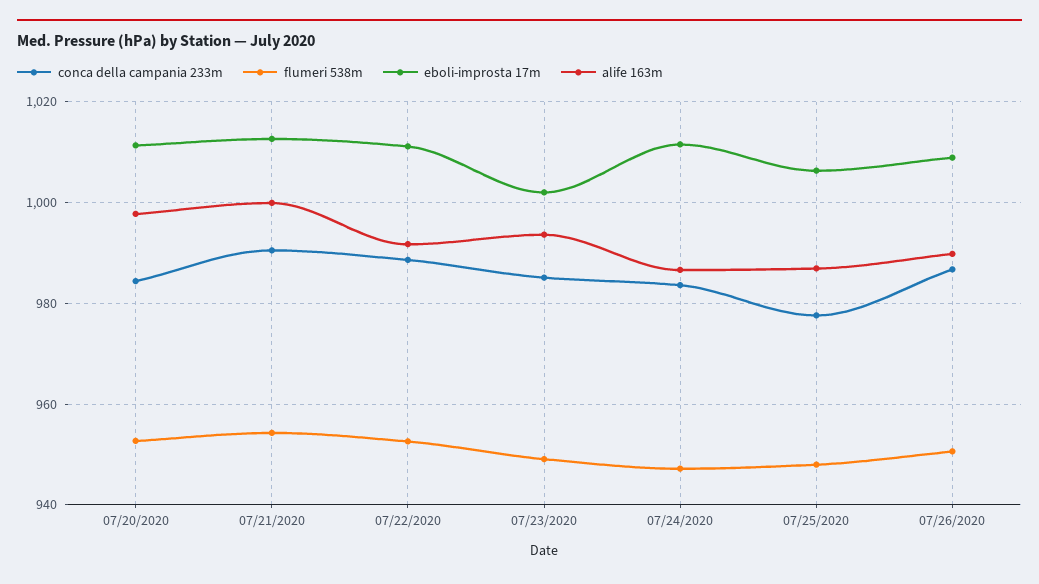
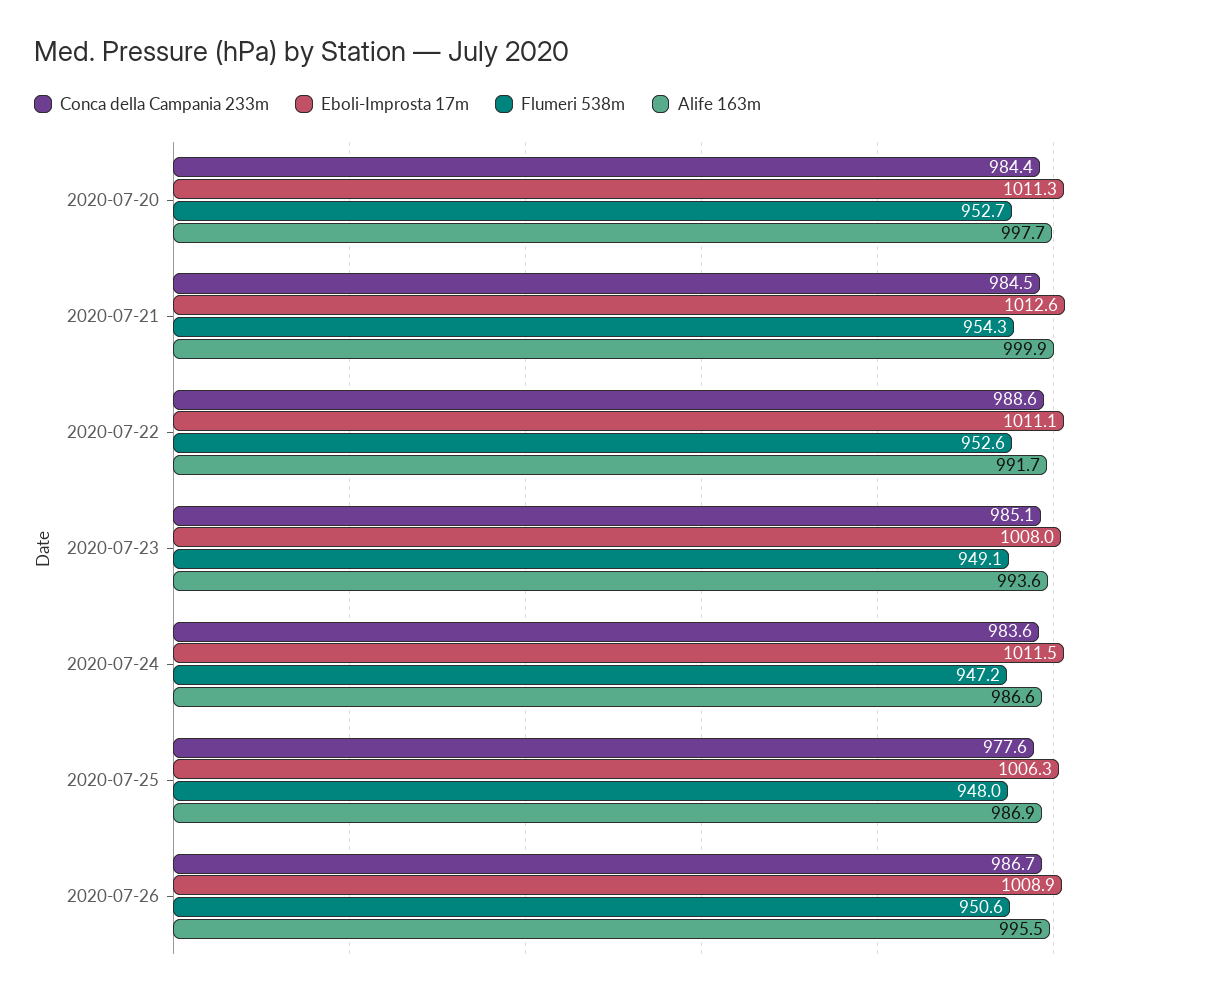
  {
    "conca della campania 233m": {
      "07/20/2020": 984.4,
-     "07/21/2020": 990,
+     "07/21/2020": 984.5,
      "07/22/2020": 988.6,
      "07/23/2020": 985.1,
      "07/24/2020": 983.6,
      "07/25/2020": 977.6,
      "07/26/2020": 986.7
    },
    "flumeri 538m": {
      "07/20/2020": 952.7,
      "07/21/2020": 954.3,
      "07/22/2020": 952.6,
      "07/23/2020": 949.1,
      "07/24/2020": 947.2,
      "07/25/2020": 948,
      "07/26/2020": 950.6
    },
    "eboli-improsta 17m": {
      "07/20/2020": 1011.3,
      "07/21/2020": 1012.6,
      "07/22/2020": 1011.1,
-     "07/23/2020": 1002,
+     "07/23/2020": 1008,
      "07/24/2020": 1011.5,
      "07/25/2020": 1006.3,
      "07/26/2020": 1008.9
    },
    "alife 163m": {
      "07/20/2020": 997.7,
      "07/21/2020": 999.9,
      "07/22/2020": 991.7,
      "07/23/2020": 993.6,
      "07/24/2020": 986.6,
      "07/25/2020": 986.9,
-     "07/26/2020": 990
+     "07/26/2020": 995.5
    }
  }

